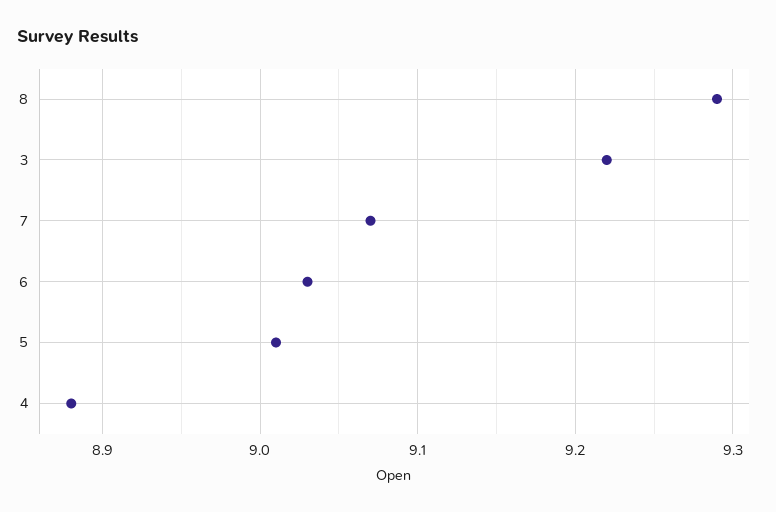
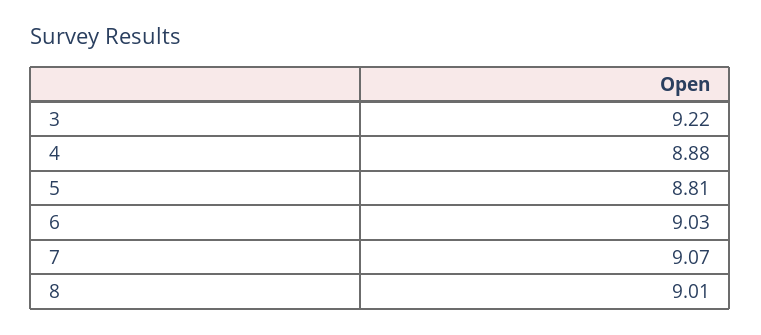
  {
-   "8": 9.29,
+   "8": 9.01,
    "3": 9.22,
    "7": 9.07,
    "6": 9.03,
-   "5": 9.01,
+   "5": 8.81,
    "4": 8.88
  }

